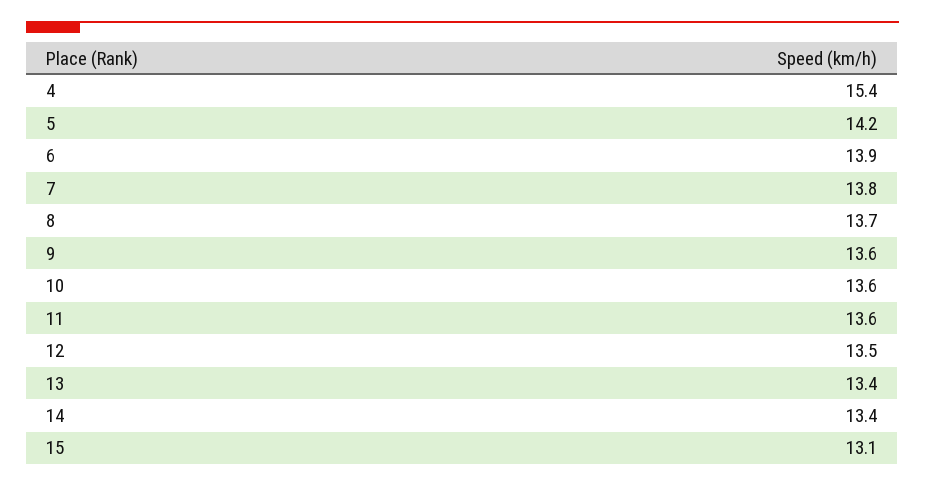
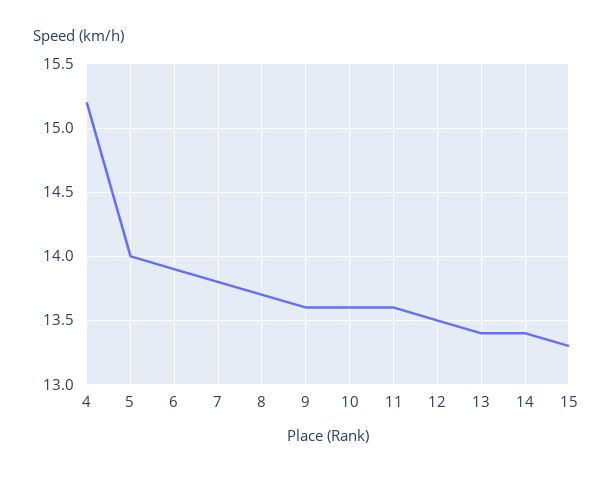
  {
-   "4": 15.4,
+   "4": 15.2,
-   "5": 14.2,
+   "5": 14,
    "6": 13.9,
    "7": 13.8,
    "8": 13.7,
    "9": 13.6,
    "10": 13.6,
    "11": 13.6,
    "12": 13.5,
    "13": 13.4,
    "14": 13.4,
-   "15": 13.1
+   "15": 13.3
  }

